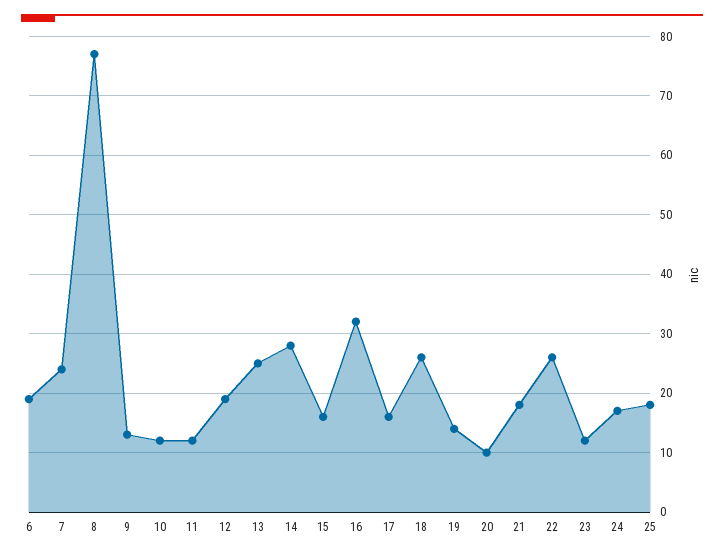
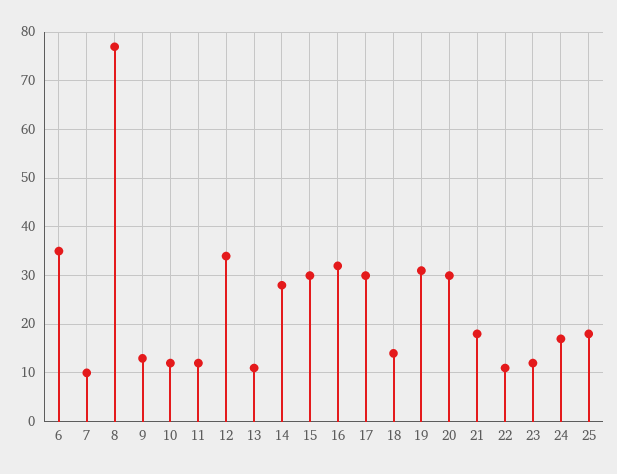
  {
-   "6": 20,
+   "6": 35,
-   "7": 25,
+   "7": 10,
    "8": 75,
    "9": 15,
    "10": 10,
    "11": 10,
-   "12": 20,
+   "12": 35,
-   "13": 25,
+   "13": 10,
    "14": 30,
-   "15": 15,
+   "15": 30,
    "16": 30,
-   "17": 15,
+   "17": 30,
-   "18": 25,
+   "18": 15,
-   "19": 15,
+   "19": 30,
-   "20": 10,
+   "20": 30,
    "21": 20,
-   "22": 25,
+   "22": 10,
    "23": 10,
    "24": 15,
    "25": 20
  }

